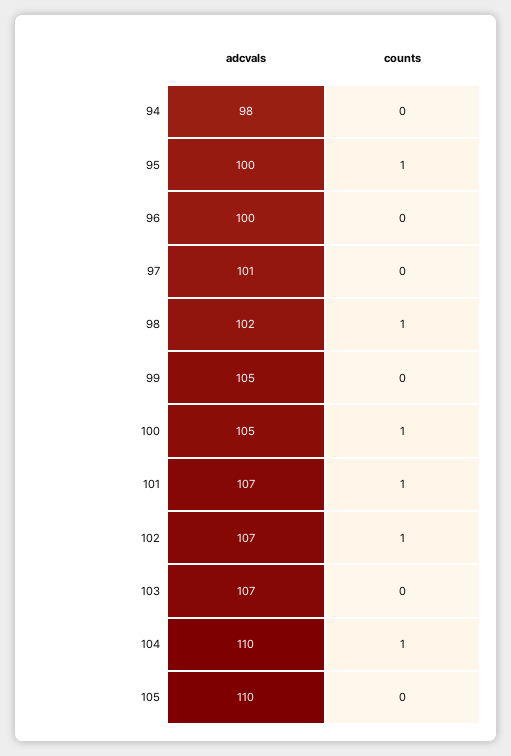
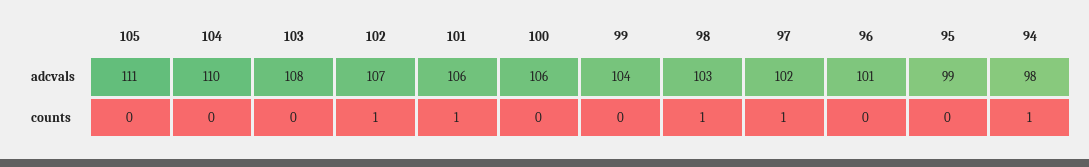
  {
    "adcvals": {
      "94": 98,
-     "95": 100,
+     "95": 99,
-     "96": 100,
+     "96": 101,
-     "97": 101,
+     "97": 102,
-     "98": 102,
+     "98": 103,
-     "99": 105,
+     "99": 104,
-     "100": 105,
+     "100": 106,
-     "101": 107,
+     "101": 106,
      "102": 107,
-     "103": 107,
+     "103": 108,
      "104": 110,
-     "105": 110
+     "105": 111
    },
    "counts": {
-     "94": 0,
+     "94": 1,
-     "95": 1,
+     "95": 0,
      "96": 0,
-     "97": 0,
+     "97": 1,
      "98": 1,
      "99": 0,
-     "100": 1,
+     "100": 0,
      "101": 1,
      "102": 1,
      "103": 0,
-     "104": 1,
+     "104": 0,
      "105": 0
    }
  }

